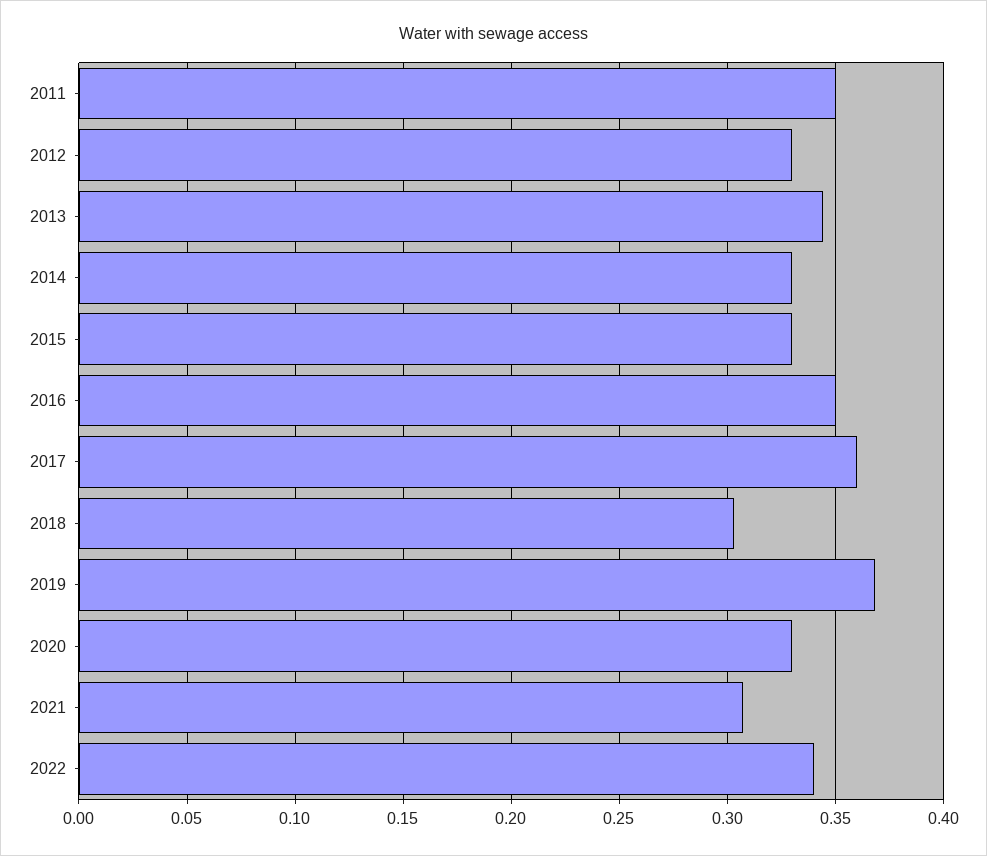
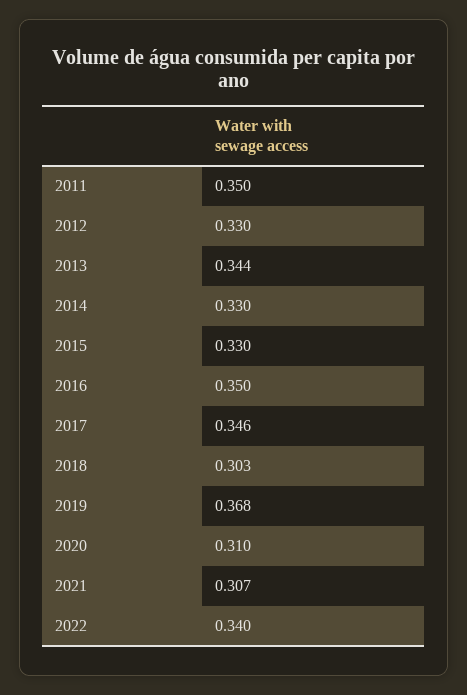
  {
    "2011": 0.35,
    "2012": 0.33,
    "2013": 0.344,
    "2014": 0.33,
    "2015": 0.33,
    "2016": 0.35,
-   "2017": 0.36,
+   "2017": 0.346,
    "2018": 0.303,
    "2019": 0.368,
-   "2020": 0.33,
+   "2020": 0.31,
    "2021": 0.307,
    "2022": 0.34
  }

